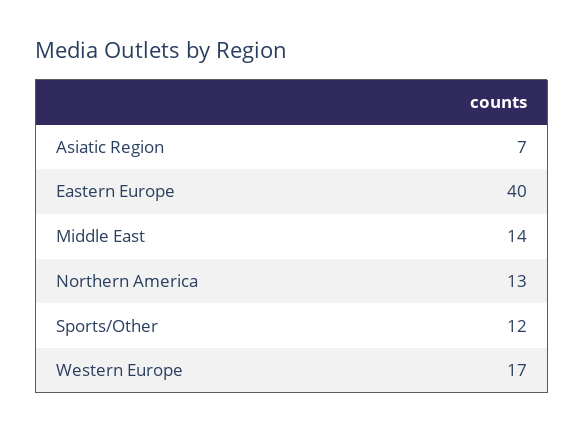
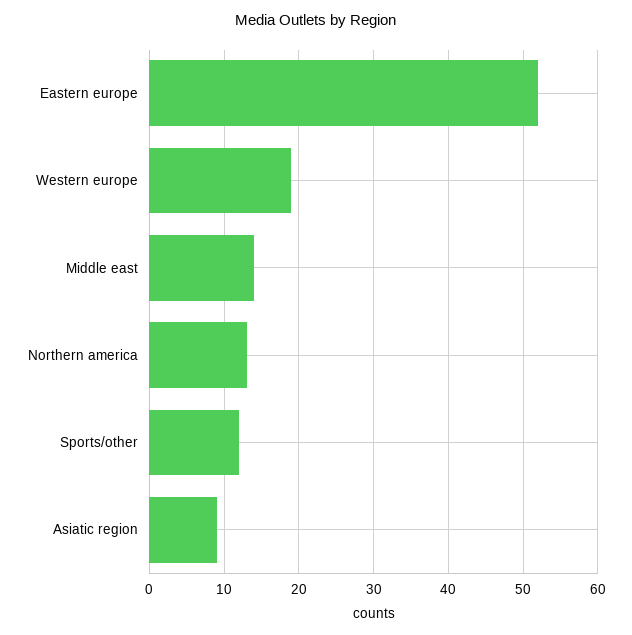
  {
-   "Asiatic Region": 7,
+   "Asiatic Region": 9,
-   "Eastern Europe": 40,
+   "Eastern Europe": 52,
    "Middle East": 14,
    "Northern America": 13,
    "Sports/Other": 12,
-   "Western Europe": 17
+   "Western Europe": 19
  }

